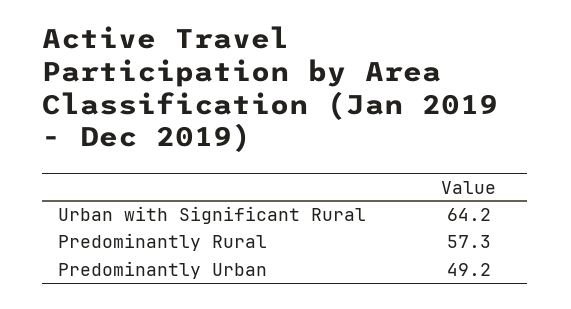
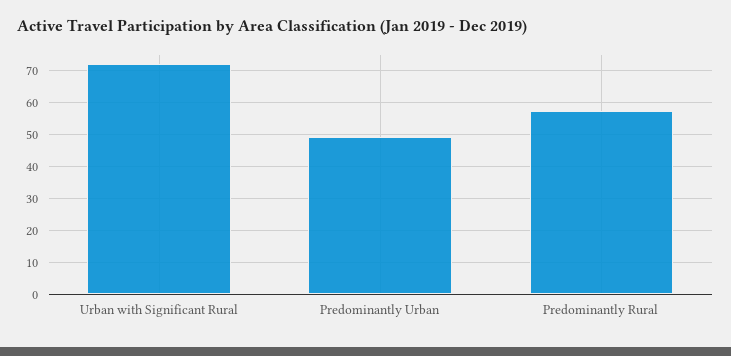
  {
-   "Urban with Significant Rural": 64.2,
+   "Urban with Significant Rural": 72,
    "Predominantly Rural": 57.3,
    "Predominantly Urban": 49.2
  }

